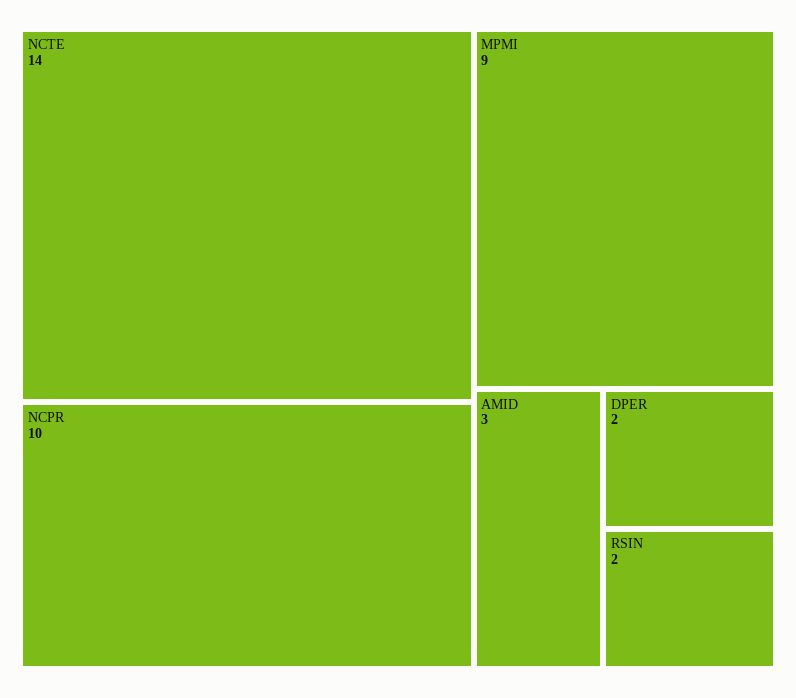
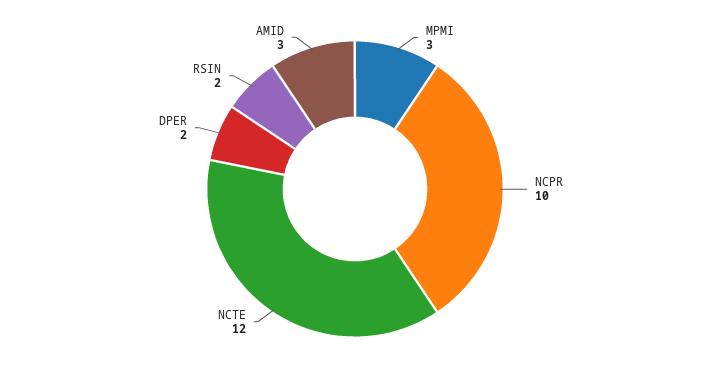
  {
-   "NCTE": 14,
+   "NCTE": 12,
    "NCPR": 10,
-   "MPMI": 9,
+   "MPMI": 3,
    "AMID": 3,
    "DPER": 2,
    "RSIN": 2
  }

